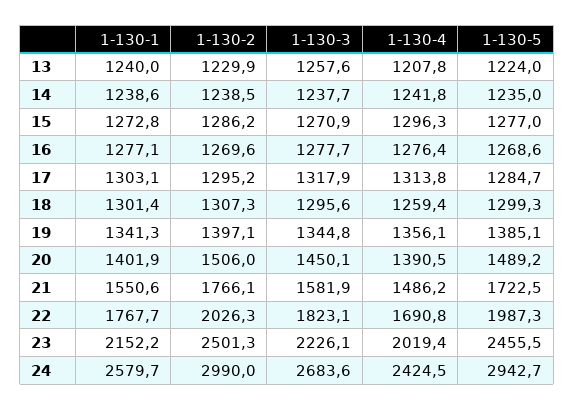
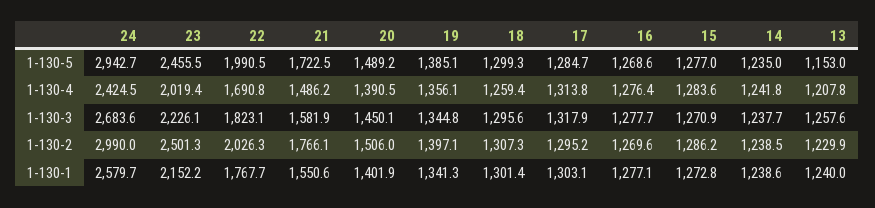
  {
    "1-130-1": {
      "13": 1240,
      "14": 1238.6,
      "15": 1272.8,
      "16": 1277.1,
      "17": 1303.1,
      "18": 1301.4,
      "19": 1341.3,
      "20": 1401.9,
      "21": 1550.6,
      "22": 1767.7,
      "23": 2152.2,
      "24": 2579.7
    },
    "1-130-2": {
      "13": 1229.9,
      "14": 1238.5,
      "15": 1286.2,
      "16": 1269.6,
      "17": 1295.2,
      "18": 1307.3,
      "19": 1397.1,
      "20": 1506,
      "21": 1766.1,
      "22": 2026.3,
      "23": 2501.3,
      "24": 2990
    },
    "1-130-3": {
      "13": 1257.6,
      "14": 1237.7,
      "15": 1270.9,
      "16": 1277.7,
      "17": 1317.9,
      "18": 1295.6,
      "19": 1344.8,
      "20": 1450.1,
      "21": 1581.9,
      "22": 1823.1,
      "23": 2226.1,
      "24": 2683.6
    },
    "1-130-4": {
      "13": 1207.8,
      "14": 1241.8,
-     "15": 1296.3,
+     "15": 1283.6,
      "16": 1276.4,
      "17": 1313.8,
      "18": 1259.4,
      "19": 1356.1,
      "20": 1390.5,
      "21": 1486.2,
      "22": 1690.8,
      "23": 2019.4,
      "24": 2424.5
    },
    "1-130-5": {
-     "13": 1224,
+     "13": 1153,
      "14": 1235,
      "15": 1277,
      "16": 1268.6,
      "17": 1284.7,
      "18": 1299.3,
      "19": 1385.1,
      "20": 1489.2,
      "21": 1722.5,
-     "22": 1987.3,
+     "22": 1990.5,
      "23": 2455.5,
      "24": 2942.7
    }
  }

